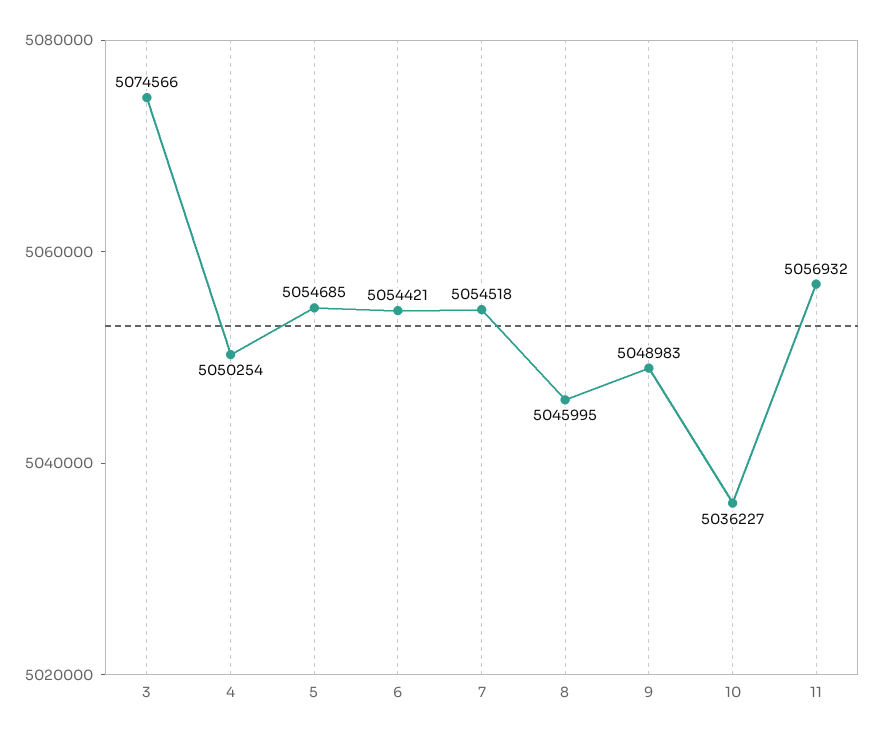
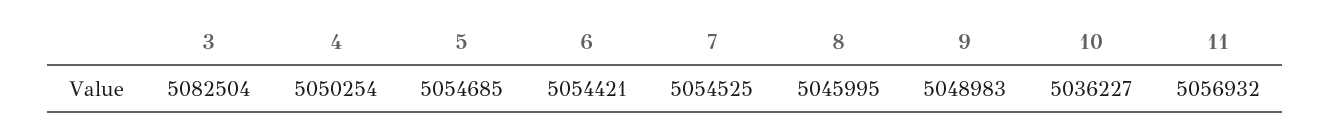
  {
-   "3": 5074566,
+   "3": 5082504,
    "4": 5050254,
    "5": 5054685,
    "6": 5054421,
-   "7": 5054518,
+   "7": 5054525,
    "8": 5045995,
    "9": 5048983,
    "10": 5036227,
    "11": 5056932
  }

